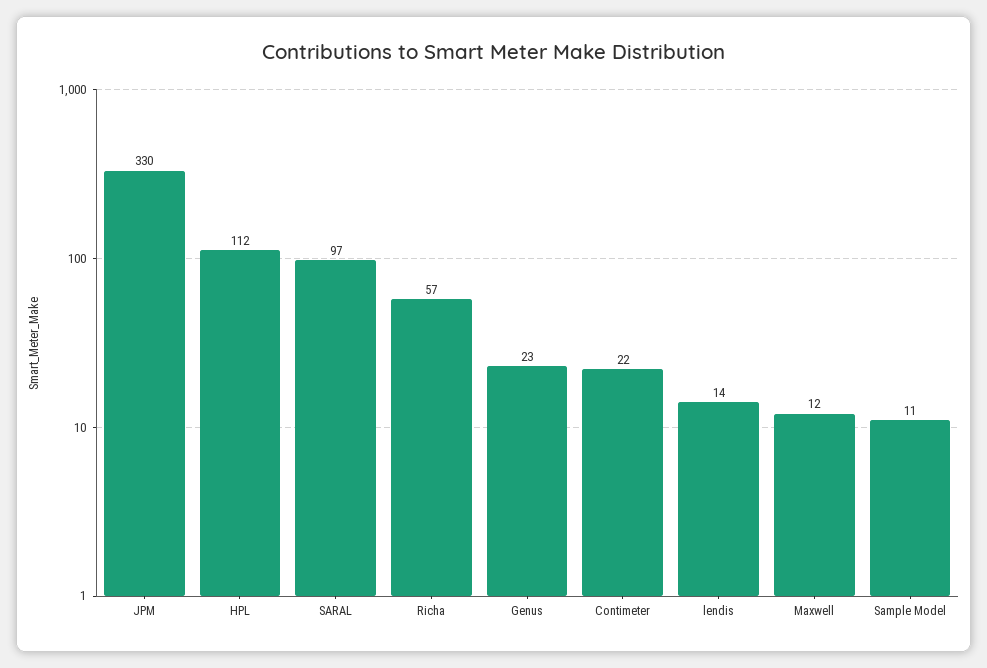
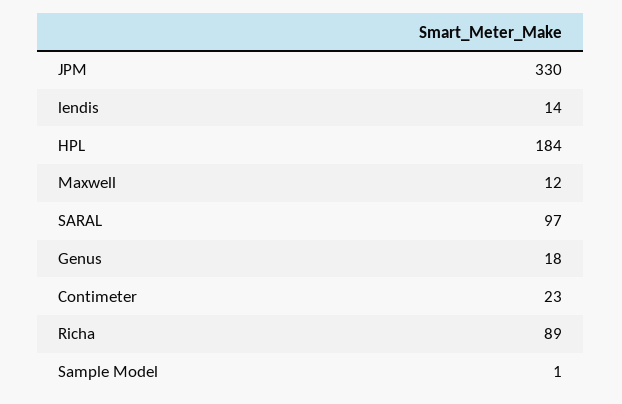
  {
    "JPM": 330,
-   "HPL": 112,
+   "HPL": 184,
    "SARAL": 97,
-   "Richa": 57,
+   "Richa": 89,
-   "Genus": 23,
+   "Genus": 18,
-   "Contimeter": 22,
+   "Contimeter": 23,
    "lendis": 14,
    "Maxwell": 12,
-   "Sample Model": 11
+   "Sample Model": 1
  }

